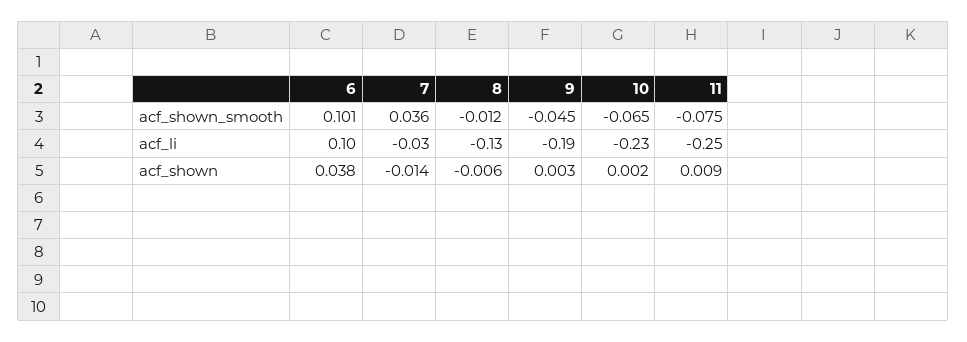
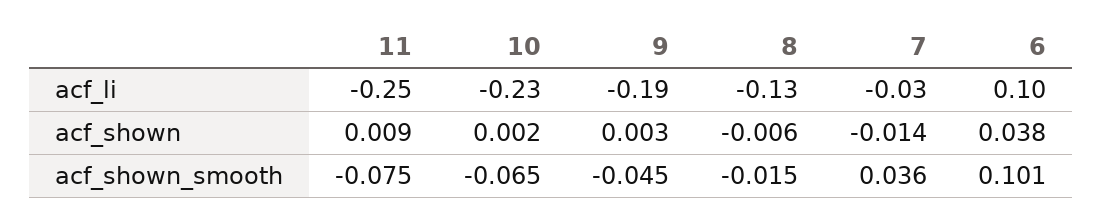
  {
    "6": {
      "acf_shown_smooth": 0.101,
      "acf_li": 0.1,
      "acf_shown": 0.038
    },
    "7": {
      "acf_shown_smooth": 0.036,
      "acf_li": -0.03,
      "acf_shown": -0.014
    },
    "8": {
-     "acf_shown_smooth": -0.012,
+     "acf_shown_smooth": -0.015,
      "acf_li": -0.13,
      "acf_shown": -0.006
    },
    "9": {
      "acf_shown_smooth": -0.045,
      "acf_li": -0.19,
      "acf_shown": 0.003
    },
    "10": {
      "acf_shown_smooth": -0.065,
      "acf_li": -0.23,
      "acf_shown": 0.002
    },
    "11": {
      "acf_shown_smooth": -0.075,
      "acf_li": -0.25,
      "acf_shown": 0.009
    }
  }

